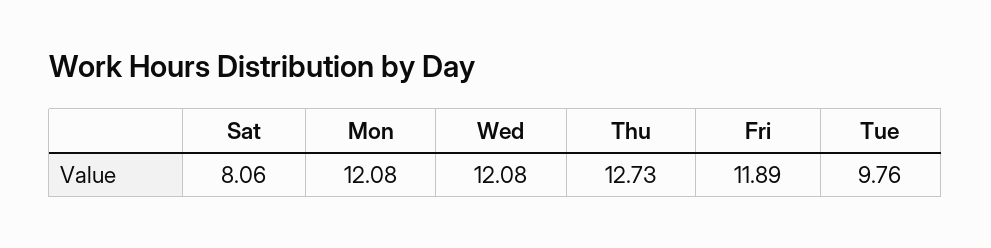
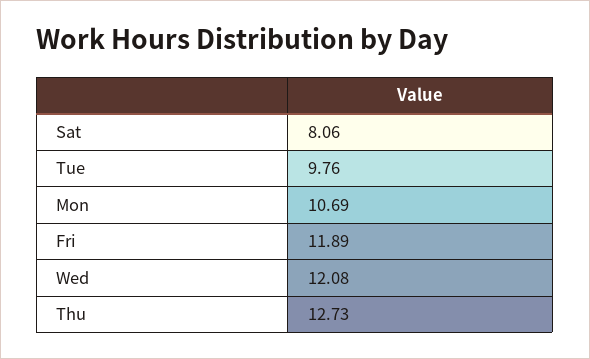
  {
    "Sat": 8.06,
-   "Mon": 12.08,
+   "Mon": 10.69,
    "Wed": 12.08,
    "Thu": 12.73,
    "Fri": 11.89,
    "Tue": 9.76
  }

